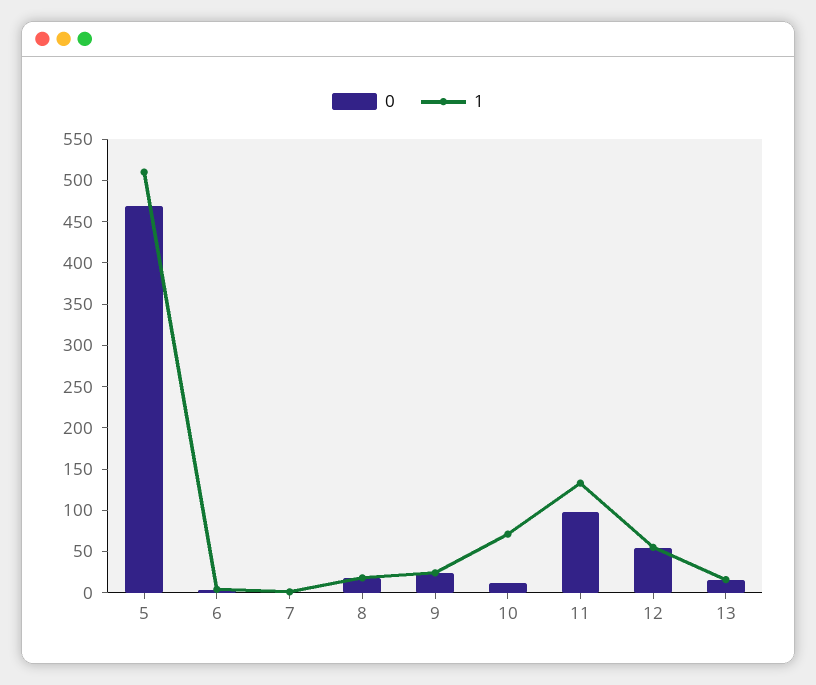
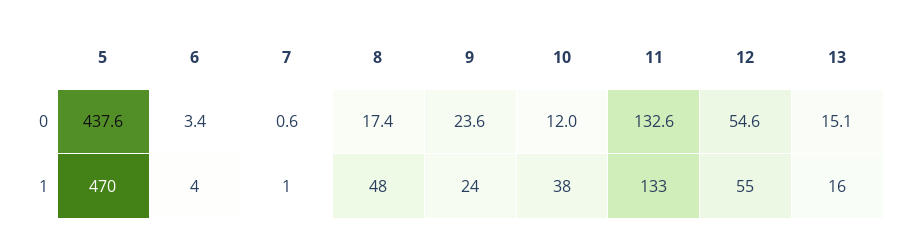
  {
    "0": {
-     "5": 470,
+     "5": 437.6,
      "6": 3.4,
      "7": 0.6,
      "8": 17.4,
      "9": 23.6,
      "10": 12,
-     "11": 100,
+     "11": 132.6,
      "12": 54.6,
      "13": 15.1
    },
    "1": {
-     "5": 510,
+     "5": 470,
      "6": 4,
      "7": 1,
-     "8": 20,
+     "8": 48,
      "9": 24,
-     "10": 70,
+     "10": 38,
      "11": 133,
      "12": 55,
      "13": 16
    }
  }

